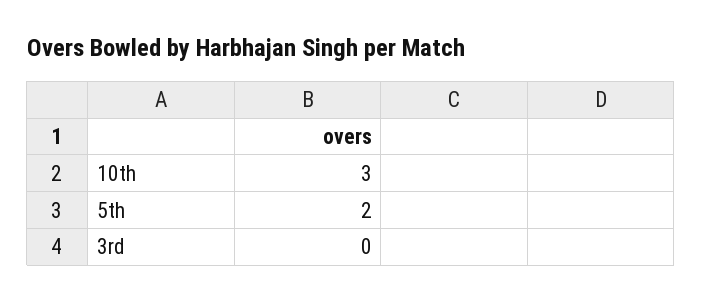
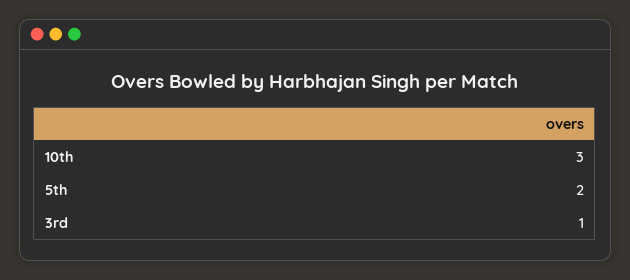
  {
    "10th": 3,
    "5th": 2,
-   "3rd": 0
+   "3rd": 1
  }

